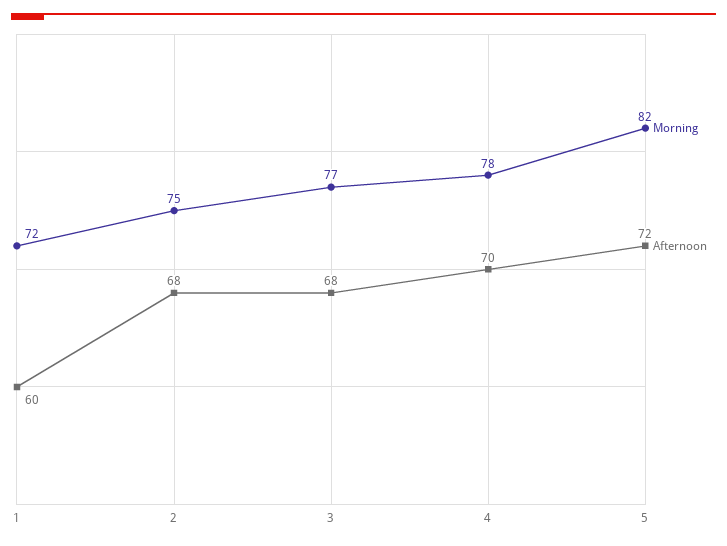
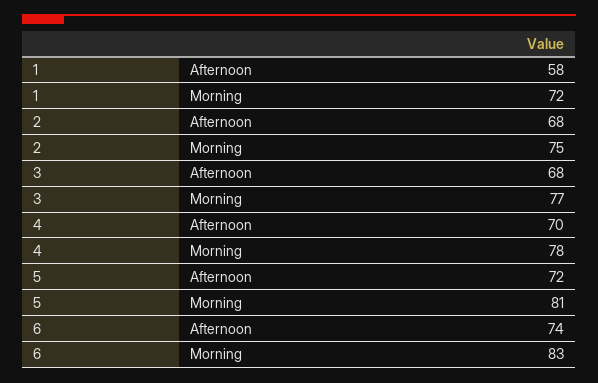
  {
    "Morning": {
      "1": 72,
      "2": 75,
      "3": 77,
      "4": 78,
-     "5": 82
+     "5": 81,
+     "6": 83
    },
    "Afternoon": {
-     "1": 60,
+     "1": 58,
      "2": 68,
      "3": 68,
      "4": 70,
-     "5": 72
+     "5": 72,
+     "6": 74
    }
  }

